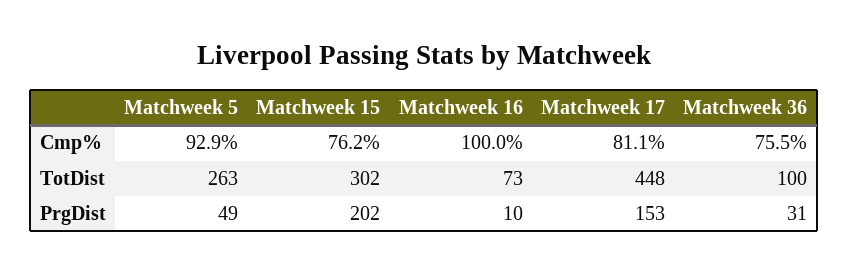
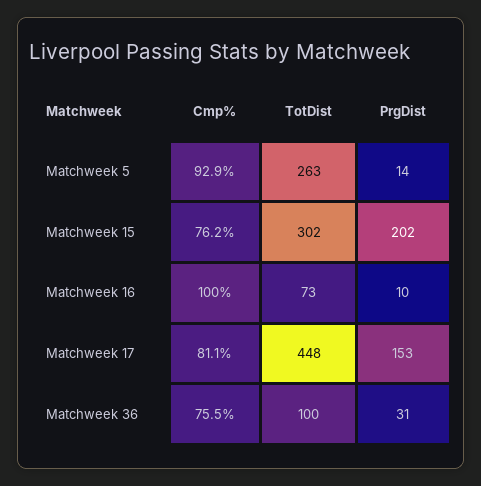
  {
    "Matchweek 5": {
      "Cmp%": 92.9,
      "TotDist": 263,
-     "PrgDist": 49
+     "PrgDist": 14
    },
    "Matchweek 15": {
      "Cmp%": 76.2,
      "TotDist": 302,
      "PrgDist": 202
    },
    "Matchweek 16": {
      "Cmp%": 100,
      "TotDist": 73,
      "PrgDist": 10
    },
    "Matchweek 17": {
      "Cmp%": 81.1,
      "TotDist": 448,
      "PrgDist": 153
    },
    "Matchweek 36": {
      "Cmp%": 75.5,
      "TotDist": 100,
      "PrgDist": 31
    }
  }

